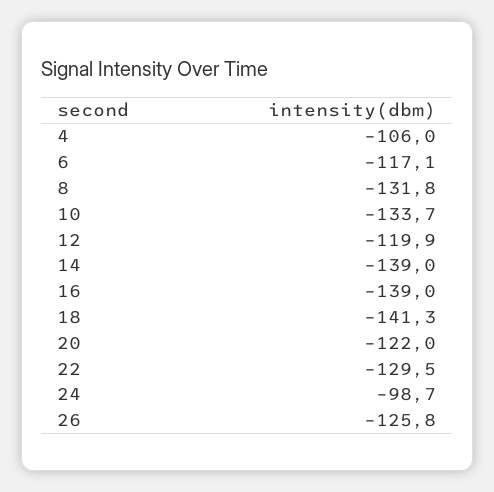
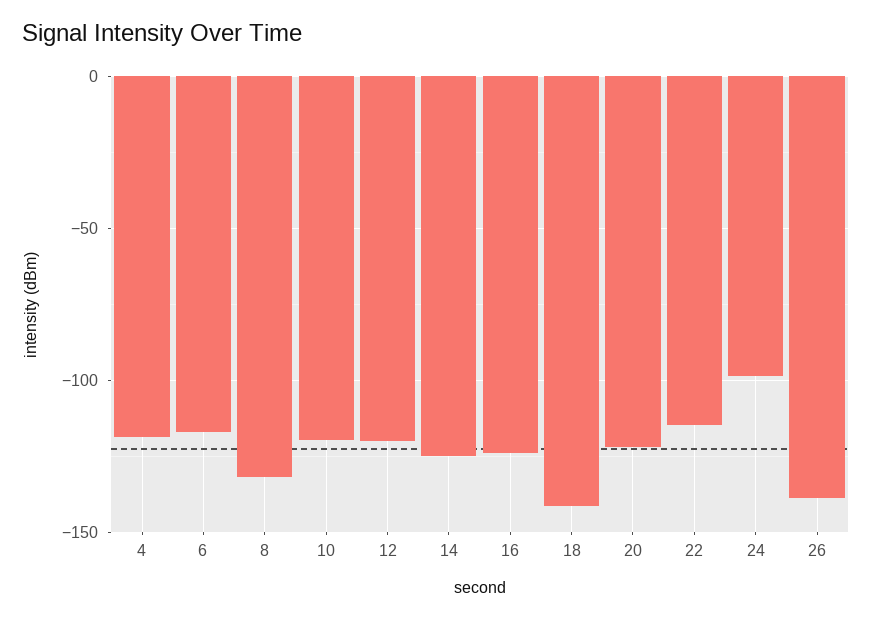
  {
-   "4": -106,
+   "4": -120,
    "6": -117.1,
    "8": -131.8,
-   "10": -133.7,
+   "10": -120,
    "12": -119.9,
-   "14": -139,
+   "14": -125,
-   "16": -139,
+   "16": -125,
    "18": -141.3,
    "20": -122,
-   "22": -129.5,
+   "22": -115,
    "24": -98.7,
-   "26": -125.8
+   "26": -140
  }

